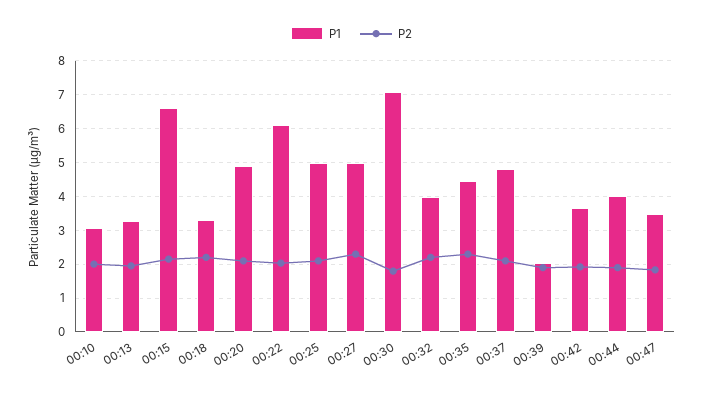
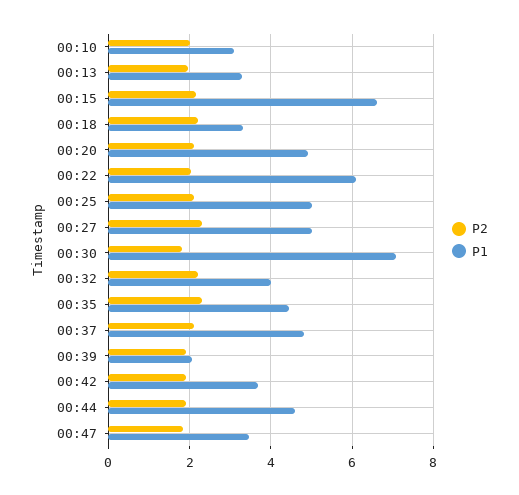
  {
    "P1": {
      "00:10": 3,
      "00:13": 3.2,
      "00:15": 6.6,
      "00:18": 3.4,
      "00:20": 5,
      "00:22": 6.2,
      "00:25": 5,
      "00:27": 5,
      "00:30": 7,
      "00:32": 4,
      "00:35": 4.4,
      "00:37": 4.8,
      "00:39": 2,
      "00:42": 3.6,
-     "00:44": 4,
+     "00:44": 4.6,
      "00:47": 3.4
    },
    "P2": {
      "00:10": 2,
      "00:13": 2,
      "00:15": 2.2,
      "00:18": 2.2,
      "00:20": 2.2,
      "00:22": 2,
      "00:25": 2.2,
      "00:27": 2.4,
      "00:30": 1.8,
      "00:32": 2.2,
      "00:35": 2.4,
      "00:37": 2.2,
      "00:39": 2,
      "00:42": 2,
      "00:44": 2,
      "00:47": 1.8
    }
  }

